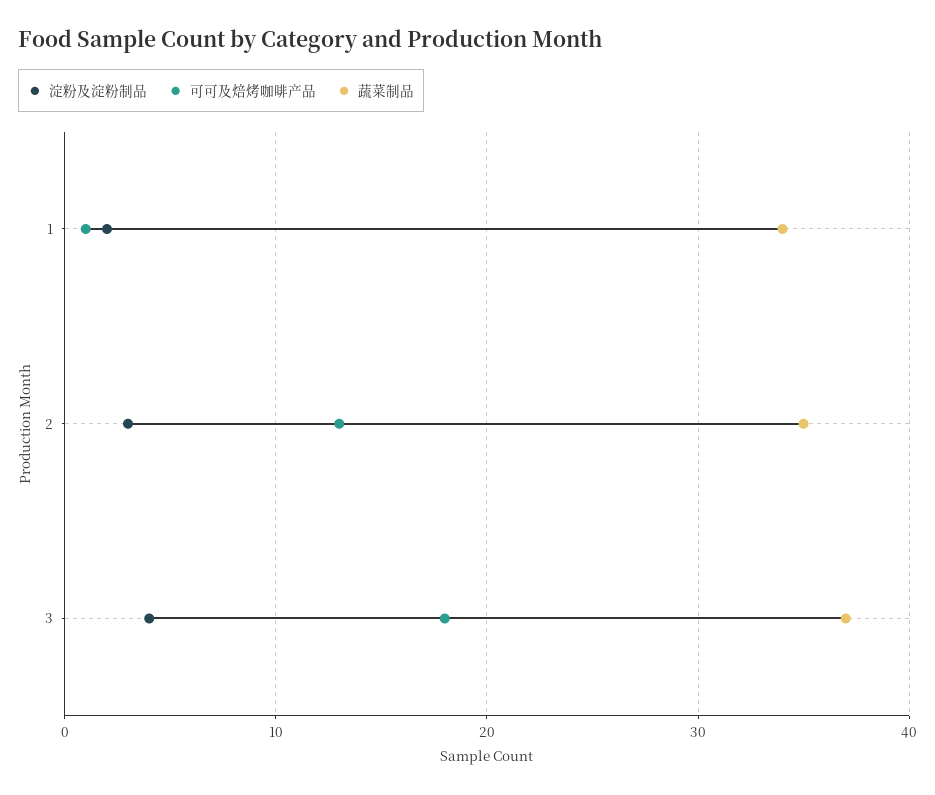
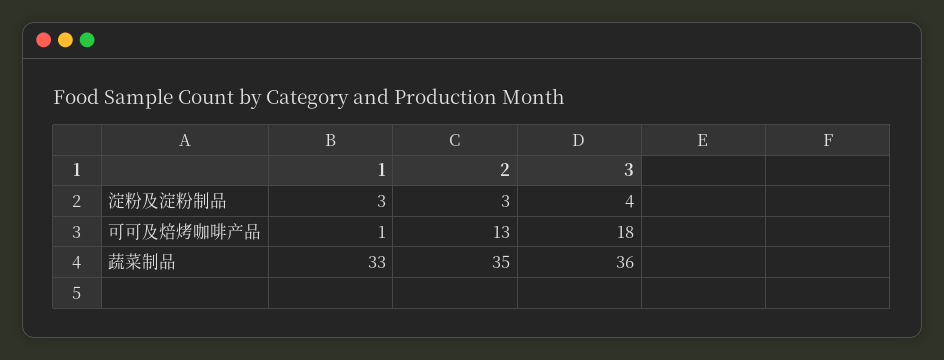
  {
    "淀粉及淀粉制品": {
-     "1": 2,
+     "1": 3,
      "2": 3,
      "3": 4
    },
    "可可及焙烤咖啡产品": {
      "1": 1,
      "2": 13,
      "3": 18
    },
    "蔬菜制品": {
-     "1": 34,
+     "1": 33,
      "2": 35,
-     "3": 37
+     "3": 36
    }
  }

